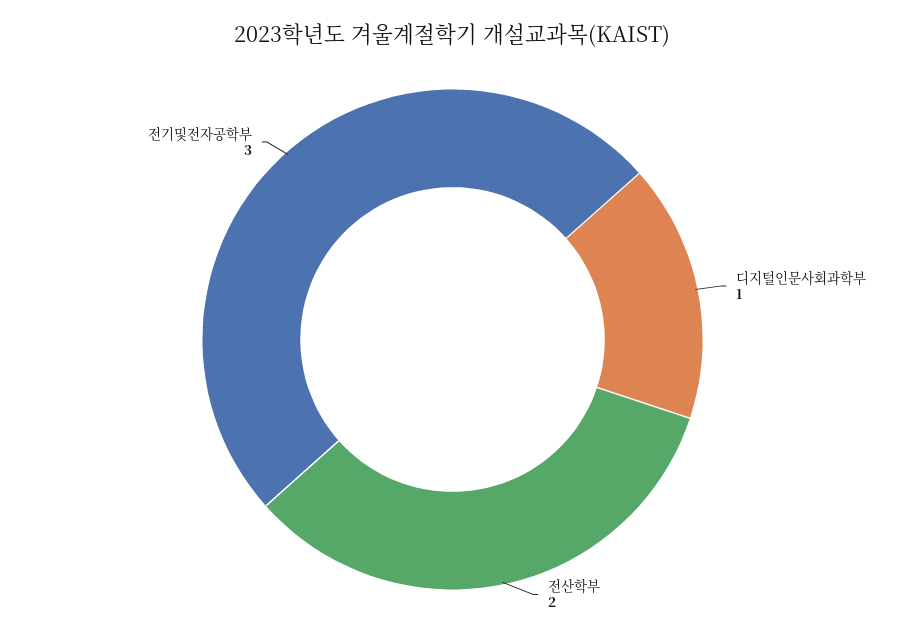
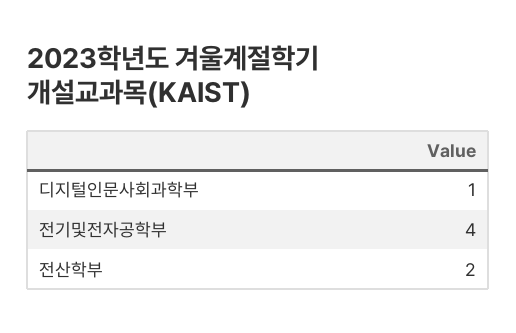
  {
    "디지털인문사회과학부": 1,
    "전산학부": 2,
-   "전기및전자공학부": 3
+   "전기및전자공학부": 4
  }

